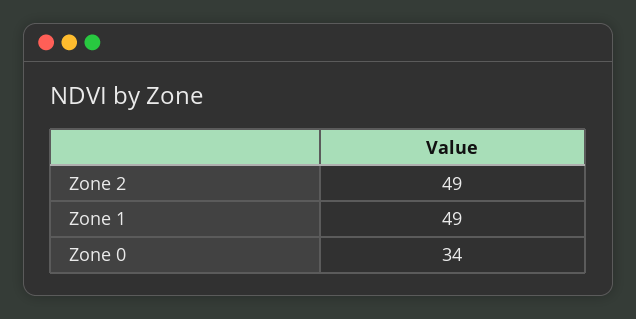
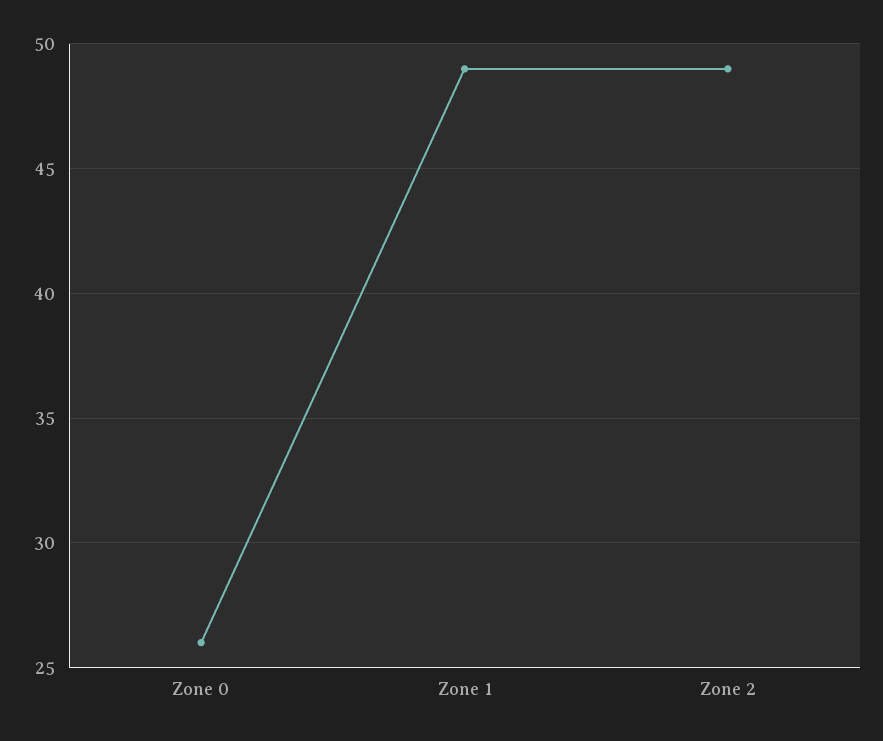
  {
    "Zone 2": 49,
    "Zone 1": 49,
-   "Zone 0": 34
+   "Zone 0": 26
  }

